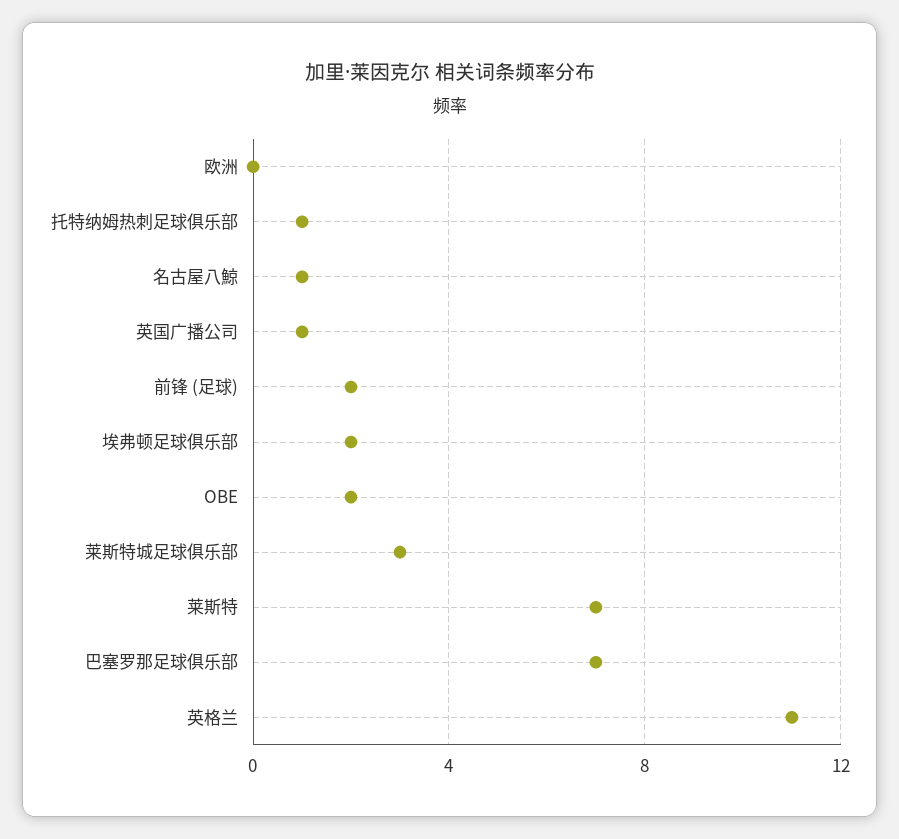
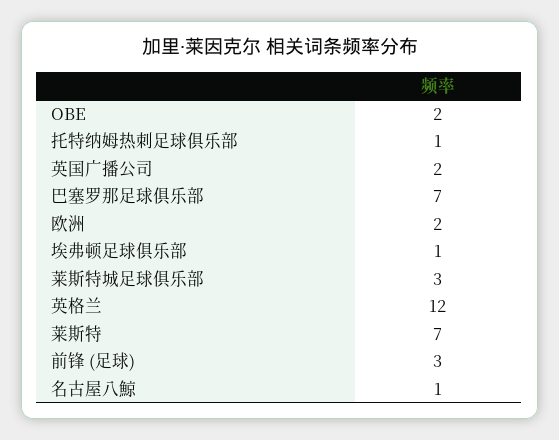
  {
-   "欧洲": 0,
+   "欧洲": 2,
    "托特纳姆热刺足球俱乐部": 1,
    "名古屋八鯨": 1,
-   "英国广播公司": 1,
+   "英国广播公司": 2,
-   "前锋 (足球)": 2,
+   "前锋 (足球)": 3,
-   "埃弗顿足球俱乐部": 2,
+   "埃弗顿足球俱乐部": 1,
    "OBE": 2,
    "莱斯特城足球俱乐部": 3,
    "莱斯特": 7,
    "巴塞罗那足球俱乐部": 7,
-   "英格兰": 11
+   "英格兰": 12
  }

